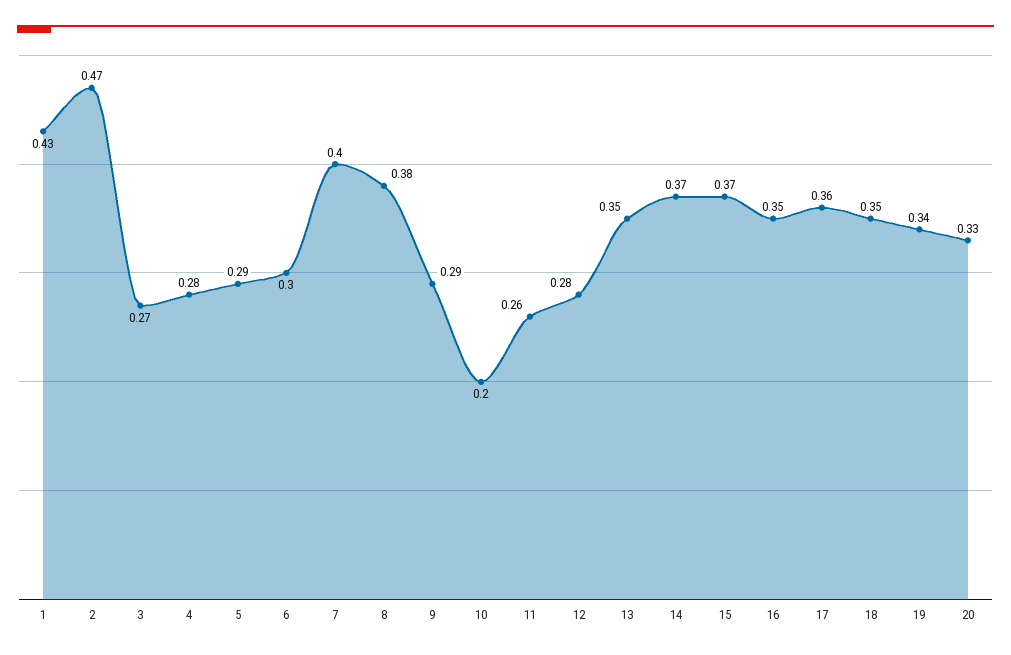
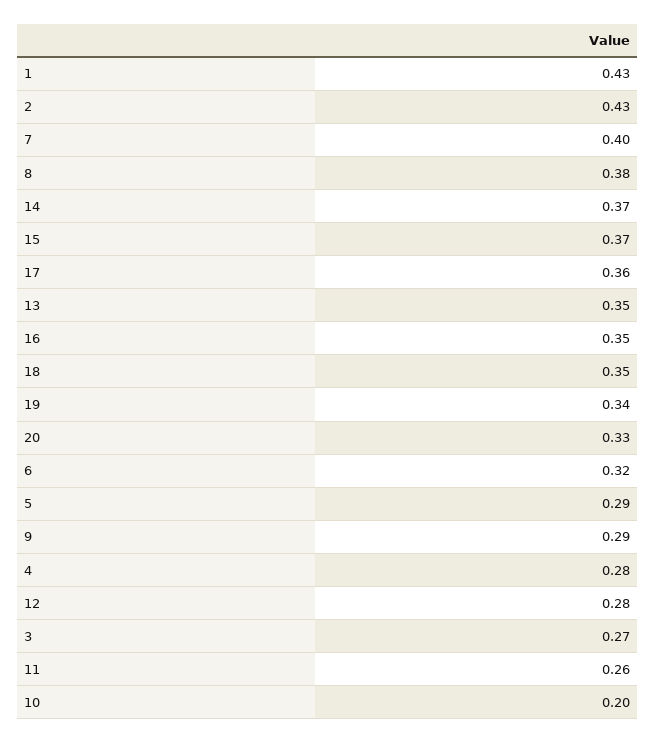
  {
    "1": 0.43,
-   "2": 0.47,
+   "2": 0.43,
    "3": 0.27,
    "4": 0.28,
    "5": 0.29,
-   "6": 0.3,
+   "6": 0.32,
    "7": 0.4,
    "8": 0.38,
    "9": 0.29,
    "10": 0.2,
    "11": 0.26,
    "12": 0.28,
    "13": 0.35,
    "14": 0.37,
    "15": 0.37,
    "16": 0.35,
    "17": 0.36,
    "18": 0.35,
    "19": 0.34,
    "20": 0.33
  }

